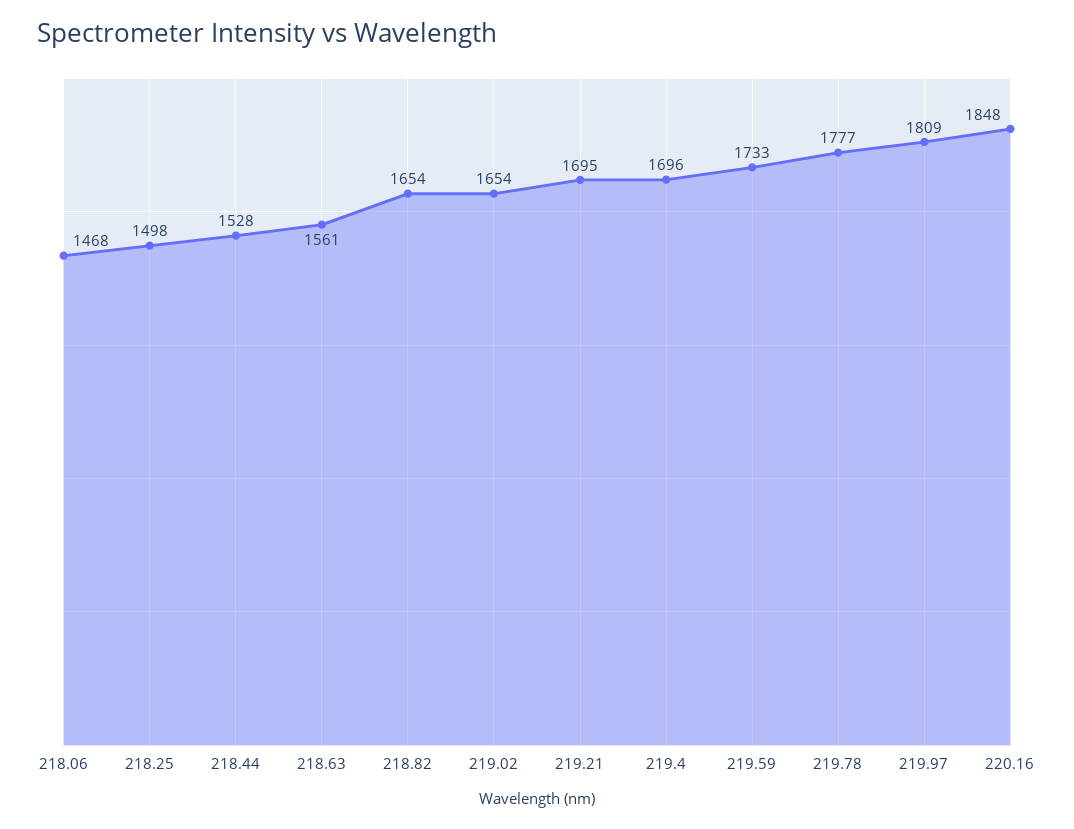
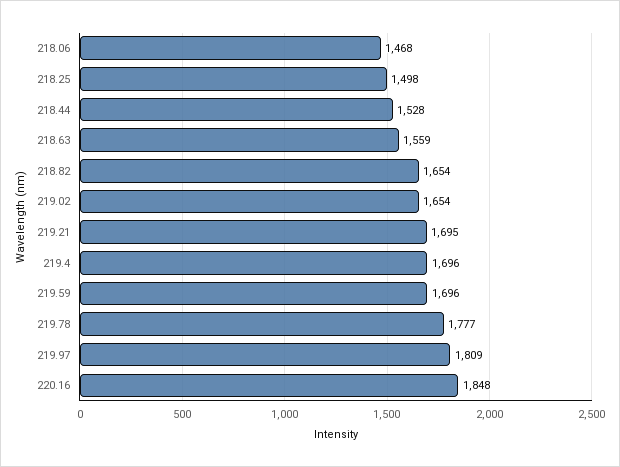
  {
    "218.06": 1468,
    "218.25": 1498,
    "218.44": 1528,
-   "218.63": 1561,
+   "218.63": 1559,
    "218.82": 1654,
    "219.02": 1654,
    "219.21": 1695,
    "219.4": 1696,
-   "219.59": 1733,
+   "219.59": 1696,
    "219.78": 1777,
    "219.97": 1809,
    "220.16": 1848
  }

